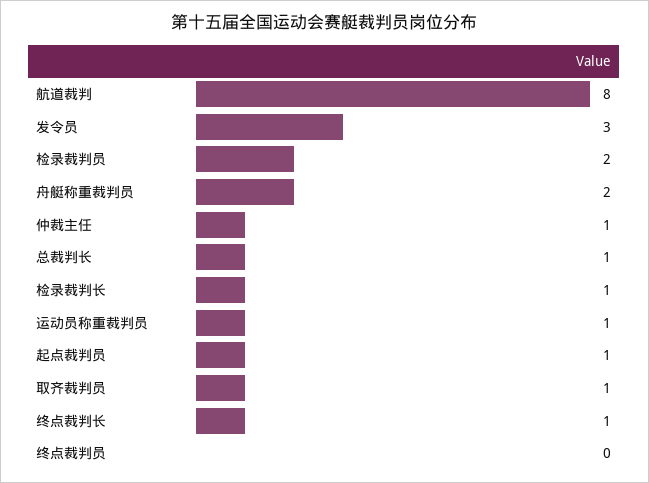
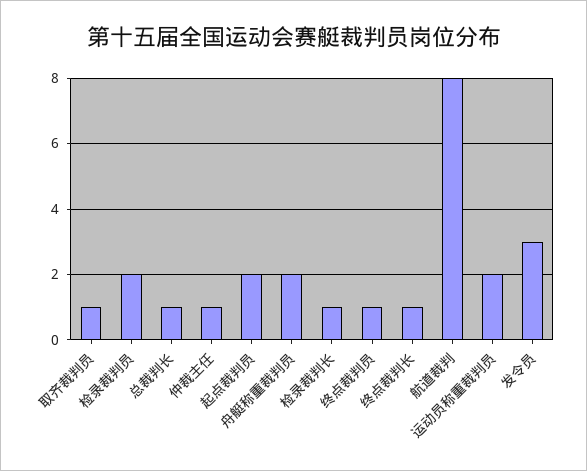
  {
    "航道裁判": 8,
    "发令员": 3,
    "检录裁判员": 2,
    "舟艇称重裁判员": 2,
    "仲裁主任": 1,
    "总裁判长": 1,
    "检录裁判长": 1,
-   "运动员称重裁判员": 1,
+   "运动员称重裁判员": 2,
-   "起点裁判员": 1,
+   "起点裁判员": 2,
    "取齐裁判员": 1,
    "终点裁判长": 1,
-   "终点裁判员": 0
+   "终点裁判员": 1
  }

